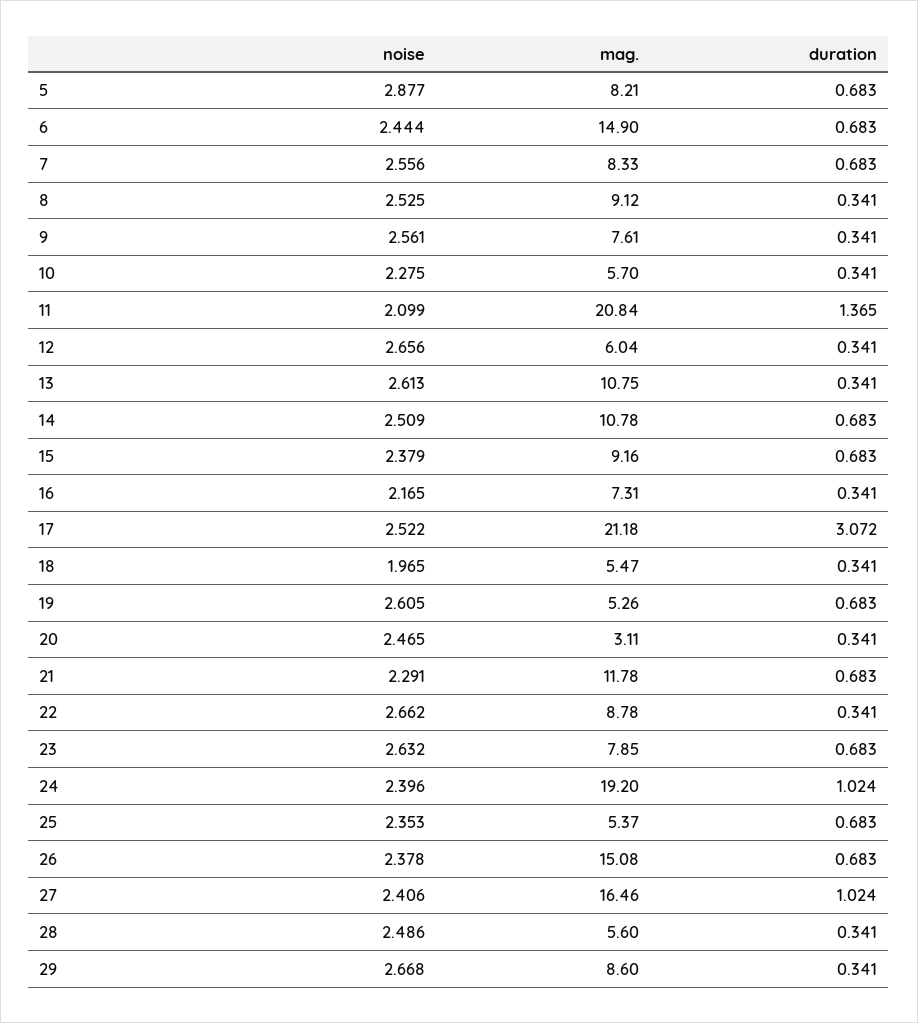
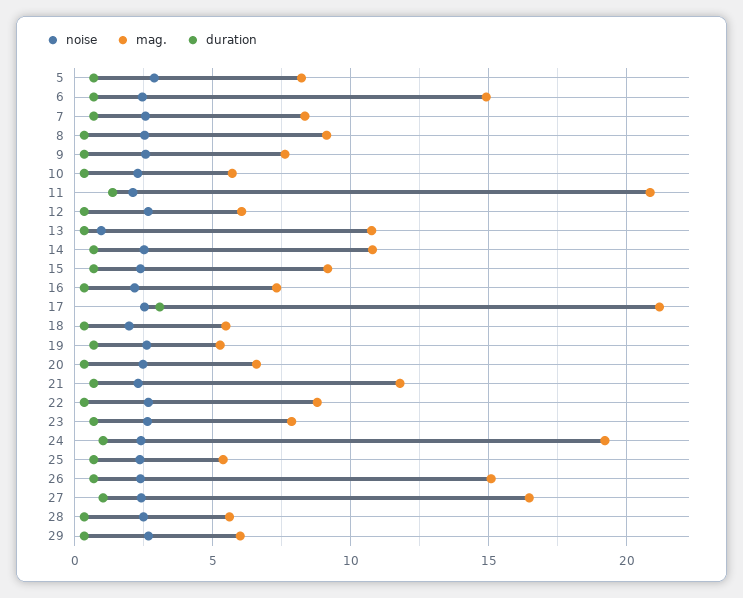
  {
    "noise": {
      "5": 2.877,
      "6": 2.444,
      "7": 2.556,
      "8": 2.525,
      "9": 2.561,
      "10": 2.275,
      "11": 2.099,
      "12": 2.656,
-     "13": 2.613,
+     "13": 1,
      "14": 2.509,
      "15": 2.379,
      "16": 2.165,
      "17": 2.522,
      "18": 1.965,
      "19": 2.605,
      "20": 2.465,
      "21": 2.291,
      "22": 2.662,
      "23": 2.632,
      "24": 2.396,
      "25": 2.353,
      "26": 2.378,
      "27": 2.406,
      "28": 2.486,
      "29": 2.668
    },
    "mag.": {
      "5": 8.21,
      "6": 14.9,
      "7": 8.33,
      "8": 9.12,
      "9": 7.61,
      "10": 5.7,
      "11": 20.84,
      "12": 6.04,
      "13": 10.75,
      "14": 10.78,
      "15": 9.16,
      "16": 7.31,
      "17": 21.18,
      "18": 5.47,
      "19": 5.26,
-     "20": 3.11,
+     "20": 6.5,
      "21": 11.78,
      "22": 8.78,
      "23": 7.85,
      "24": 19.2,
      "25": 5.37,
      "26": 15.08,
      "27": 16.46,
      "28": 5.6,
-     "29": 8.6
+     "29": 6
    },
    "duration": {
      "5": 0.683,
      "6": 0.683,
      "7": 0.683,
      "8": 0.341,
      "9": 0.341,
      "10": 0.341,
      "11": 1.365,
      "12": 0.341,
      "13": 0.341,
      "14": 0.683,
      "15": 0.683,
      "16": 0.341,
      "17": 3.072,
      "18": 0.341,
      "19": 0.683,
      "20": 0.341,
      "21": 0.683,
      "22": 0.341,
      "23": 0.683,
      "24": 1.024,
      "25": 0.683,
      "26": 0.683,
      "27": 1.024,
      "28": 0.341,
      "29": 0.341
    }
  }

